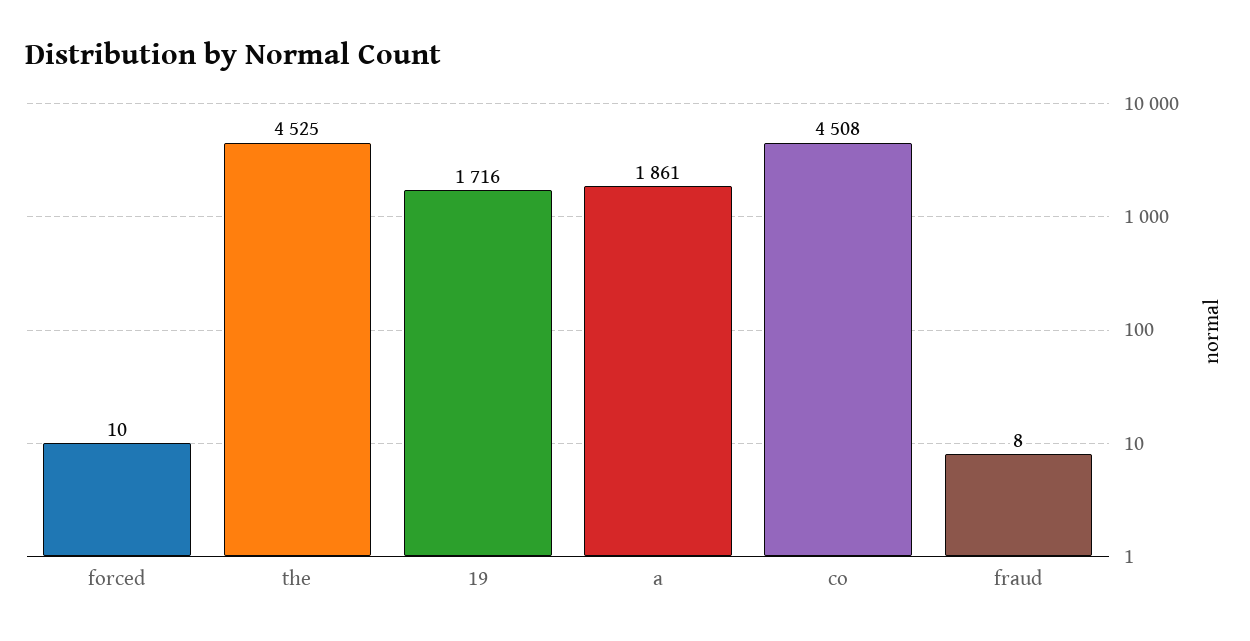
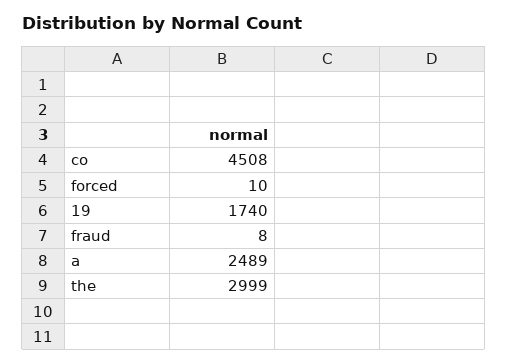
  {
    "forced": 10,
-   "the": 4525,
+   "the": 2999,
-   "19": 1716,
+   "19": 1740,
-   "a": 1861,
+   "a": 2489,
    "co": 4508,
    "fraud": 8
  }

